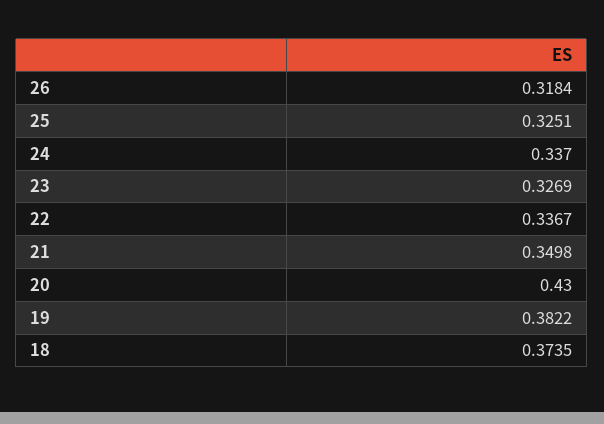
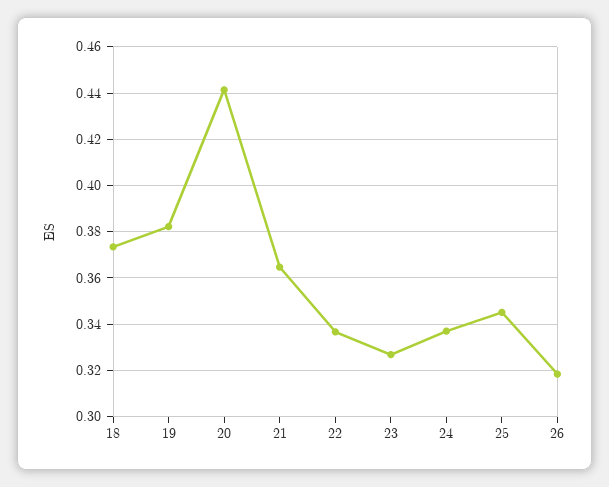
  {
    "26": 0.3184,
-   "25": 0.3251,
+   "25": 0.345,
    "24": 0.337,
    "23": 0.3269,
    "22": 0.3367,
-   "21": 0.3498,
+   "21": 0.365,
-   "20": 0.43,
+   "20": 0.44,
    "19": 0.3822,
    "18": 0.3735
  }

